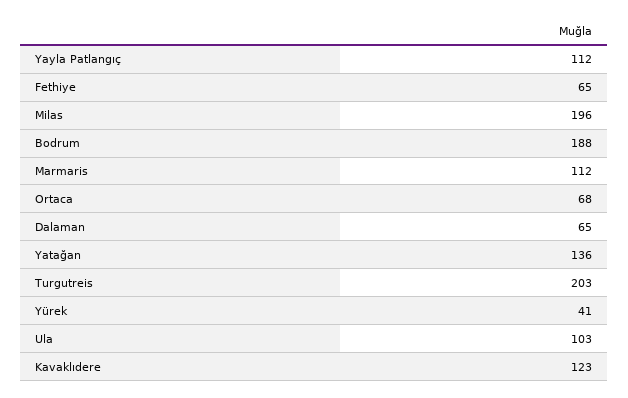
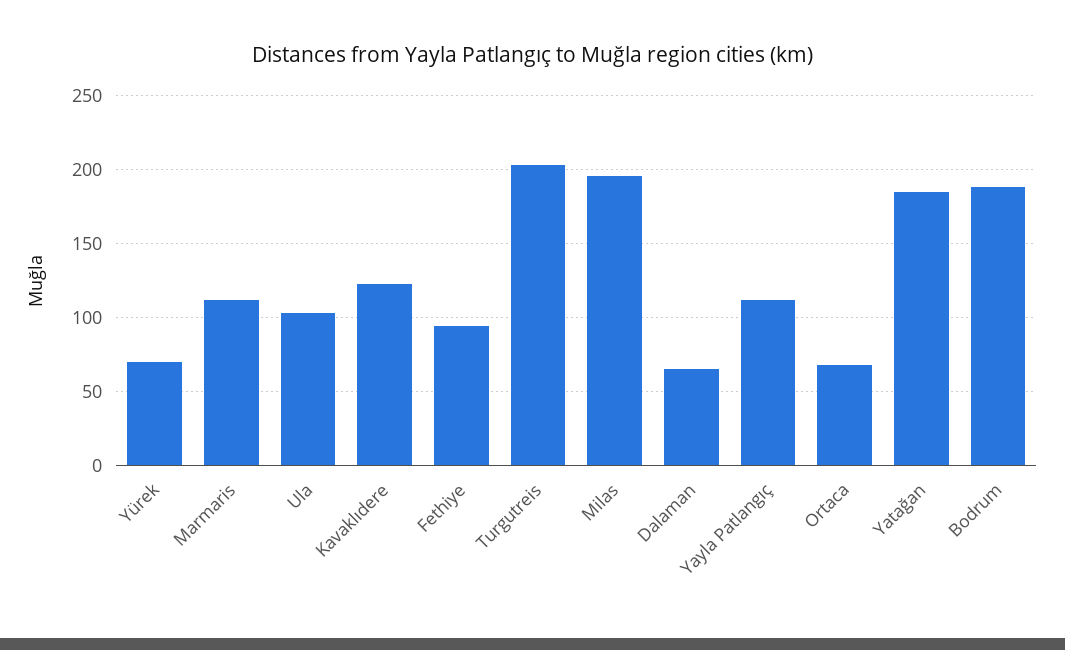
  {
    "Yayla Patlangıç": 112,
-   "Fethiye": 65,
+   "Fethiye": 95,
    "Milas": 196,
    "Bodrum": 188,
    "Marmaris": 112,
    "Ortaca": 68,
    "Dalaman": 65,
-   "Yatağan": 136,
+   "Yatağan": 185,
    "Turgutreis": 203,
-   "Yürek": 41,
+   "Yürek": 70,
    "Ula": 103,
    "Kavaklıdere": 123
  }

